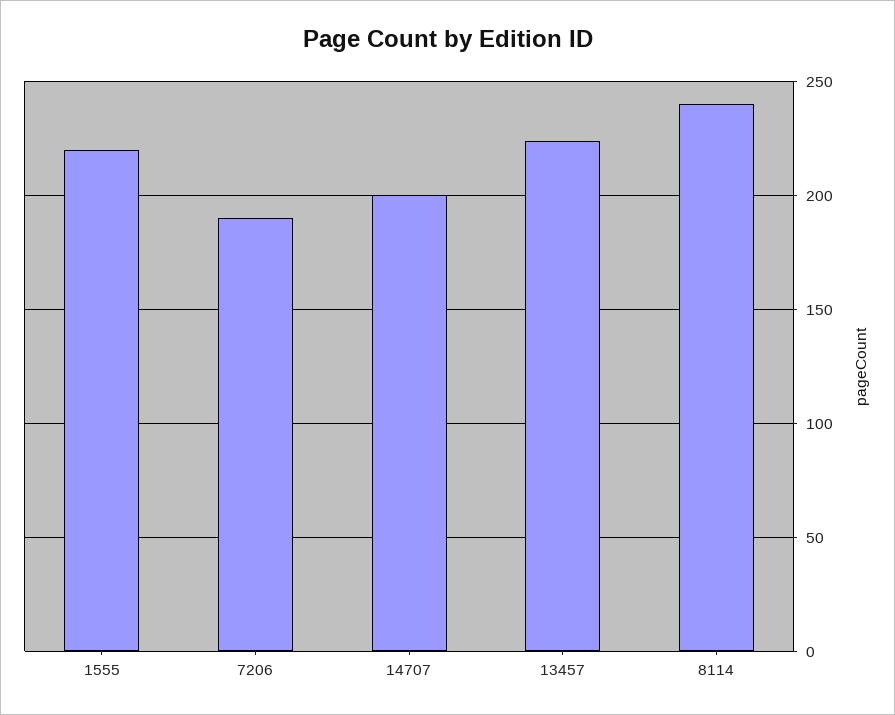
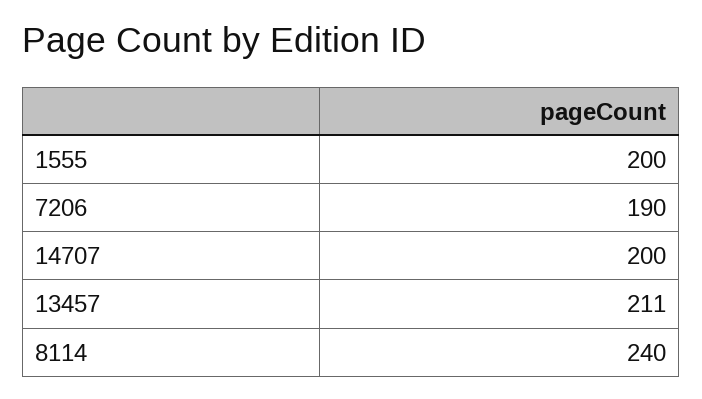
  {
-   "1555": 220,
+   "1555": 200,
    "7206": 190,
    "14707": 200,
-   "13457": 225,
+   "13457": 211,
    "8114": 240
  }

